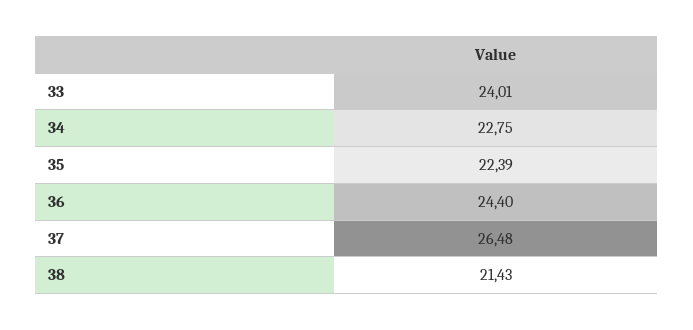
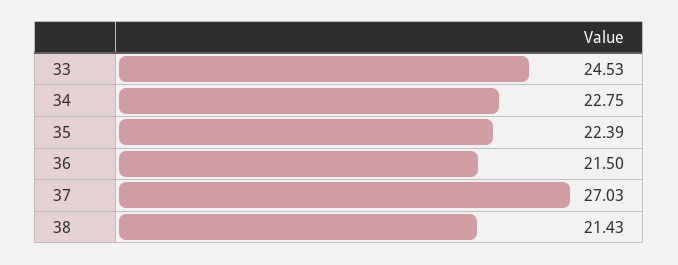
  {
-   "33": 24.01,
+   "33": 24.53,
    "34": 22.75,
    "35": 22.39,
-   "36": 24.4,
+   "36": 21.5,
-   "37": 26.48,
+   "37": 27.03,
    "38": 21.43
  }

